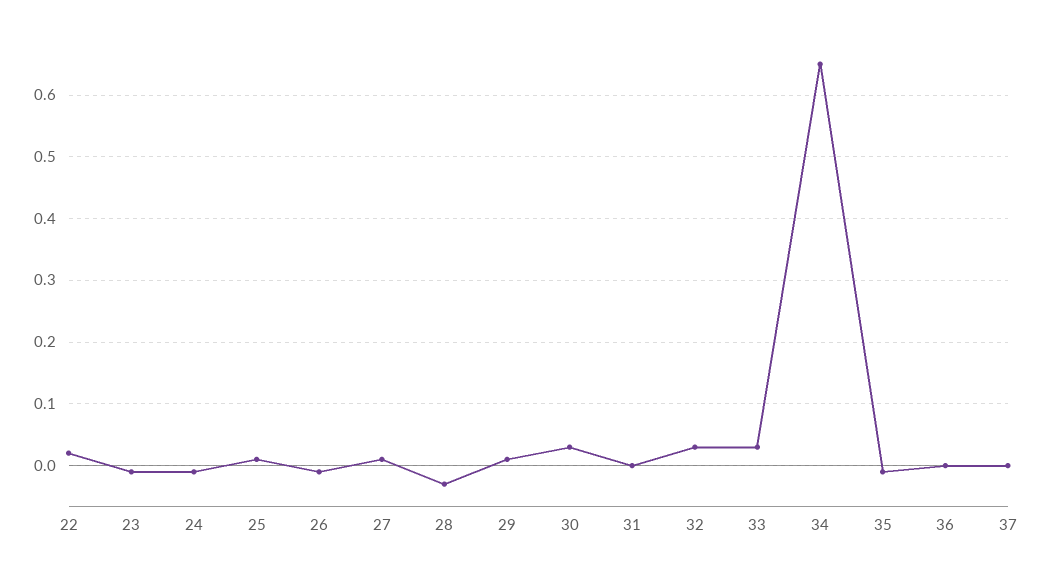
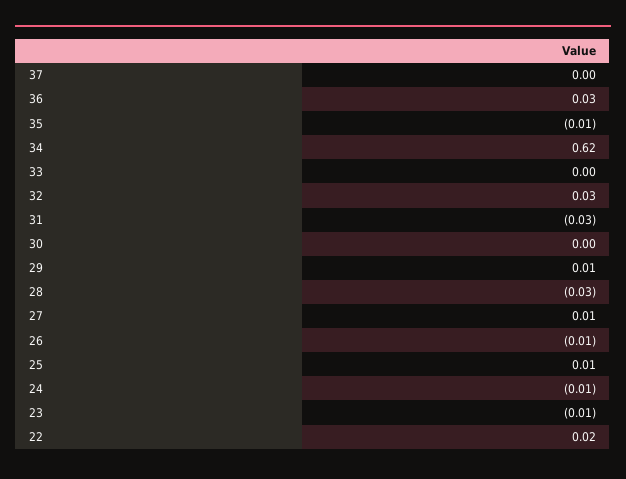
  {
    "22": 0.02,
    "23": -0.01,
    "24": -0.01,
    "25": 0.01,
    "26": -0.01,
    "27": 0.01,
    "28": -0.03,
    "29": 0.01,
-   "30": 0.03,
+   "30": 0,
-   "31": 0,
+   "31": -0.03,
    "32": 0.03,
-   "33": 0.03,
+   "33": 0,
-   "34": 0.65,
+   "34": 0.62,
    "35": -0.01,
-   "36": 0,
+   "36": 0.03,
    "37": 0
  }

